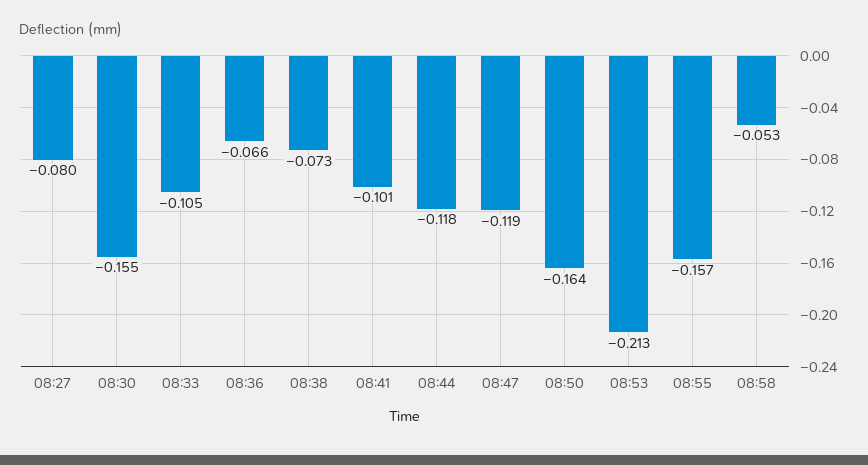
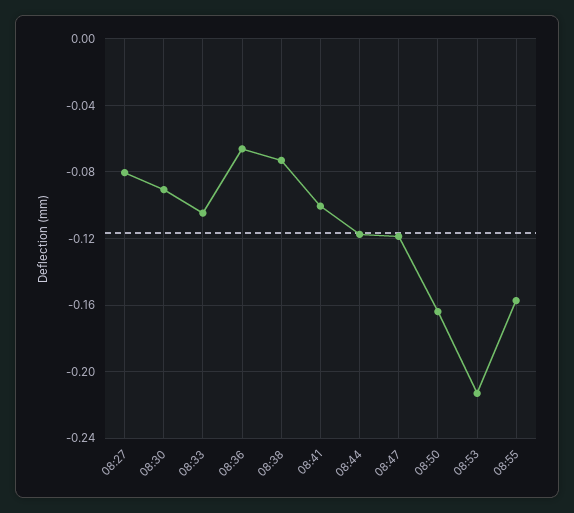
  {
    "08:27": -0.08,
-   "08:30": -0.155,
+   "08:30": -0.09,
    "08:33": -0.105,
    "08:36": -0.066,
    "08:38": -0.073,
    "08:41": -0.101,
    "08:44": -0.118,
    "08:47": -0.119,
    "08:50": -0.164,
    "08:53": -0.213,
-   "08:55": -0.157,
+   "08:55": -0.157
-   "08:58": -0.053
  }

